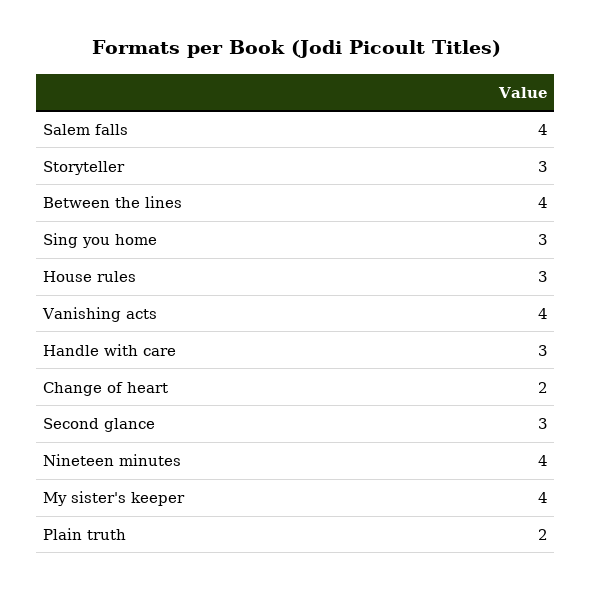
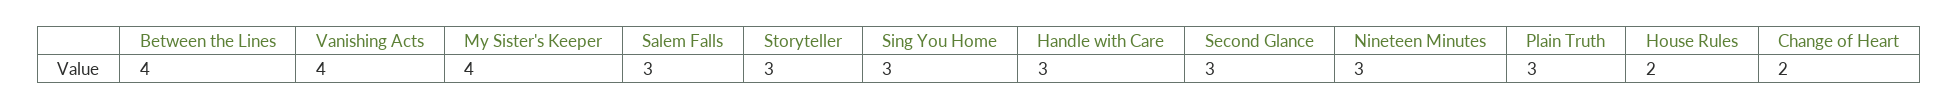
  {
-   "Salem falls": 4,
+   "Salem falls": 3,
    "Storyteller": 3,
    "Between the lines": 4,
    "Sing you home": 3,
-   "House rules": 3,
+   "House rules": 2,
    "Vanishing acts": 4,
    "Handle with care": 3,
    "Change of heart": 2,
    "Second glance": 3,
-   "Nineteen minutes": 4,
+   "Nineteen minutes": 3,
    "My sister's keeper": 4,
-   "Plain truth": 2
+   "Plain truth": 3
  }

